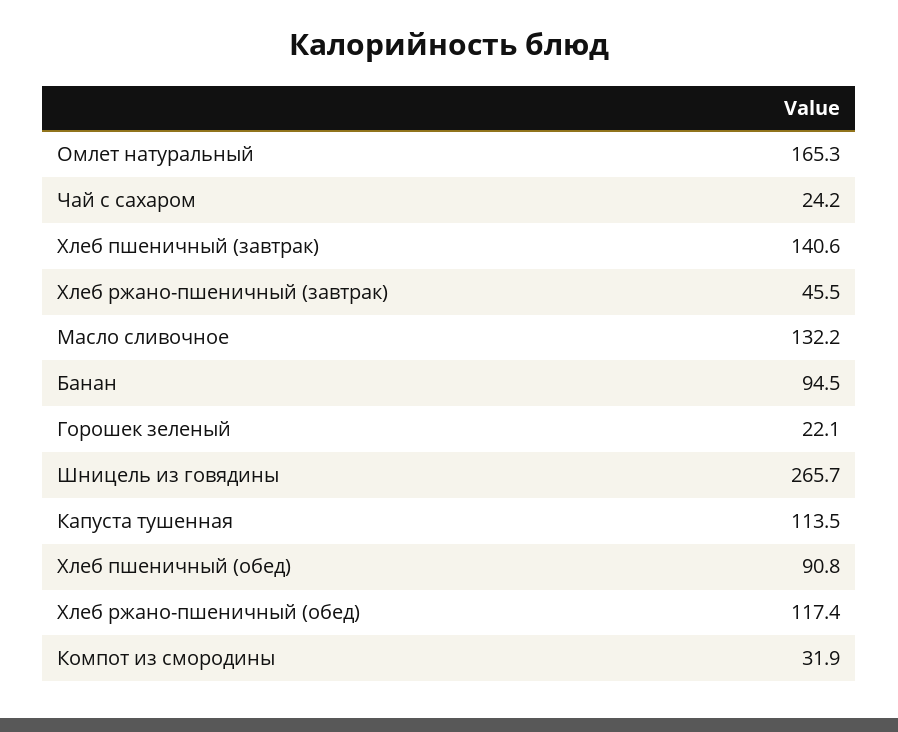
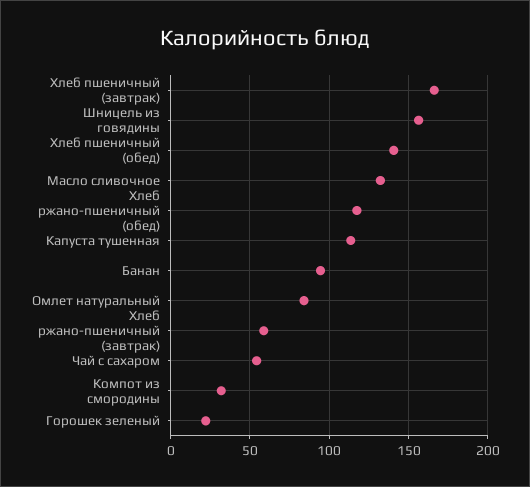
  {
-   "Омлет натуральный": 165.3,
+   "Омлет натуральный": 85,
-   "Чай с сахаром": 24.2,
+   "Чай с сахаром": 55,
-   "Хлеб пшеничный (завтрак)": 140.6,
+   "Хлеб пшеничный (завтрак)": 165,
-   "Хлеб ржано-пшеничный (завтрак)": 45.5,
+   "Хлеб ржано-пшеничный (завтрак)": 60,
    "Масло сливочное": 132.2,
    "Банан": 94.5,
    "Горошек зеленый": 22.1,
-   "Шницель из говядины": 265.7,
+   "Шницель из говядины": 155,
    "Капуста тушенная": 113.5,
-   "Хлеб пшеничный (обед)": 90.8,
+   "Хлеб пшеничный (обед)": 140,
    "Хлеб ржано-пшеничный (обед)": 117.4,
    "Компот из смородины": 31.9
  }

